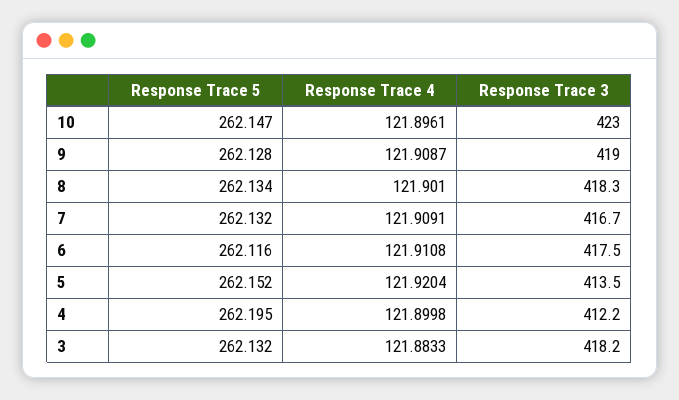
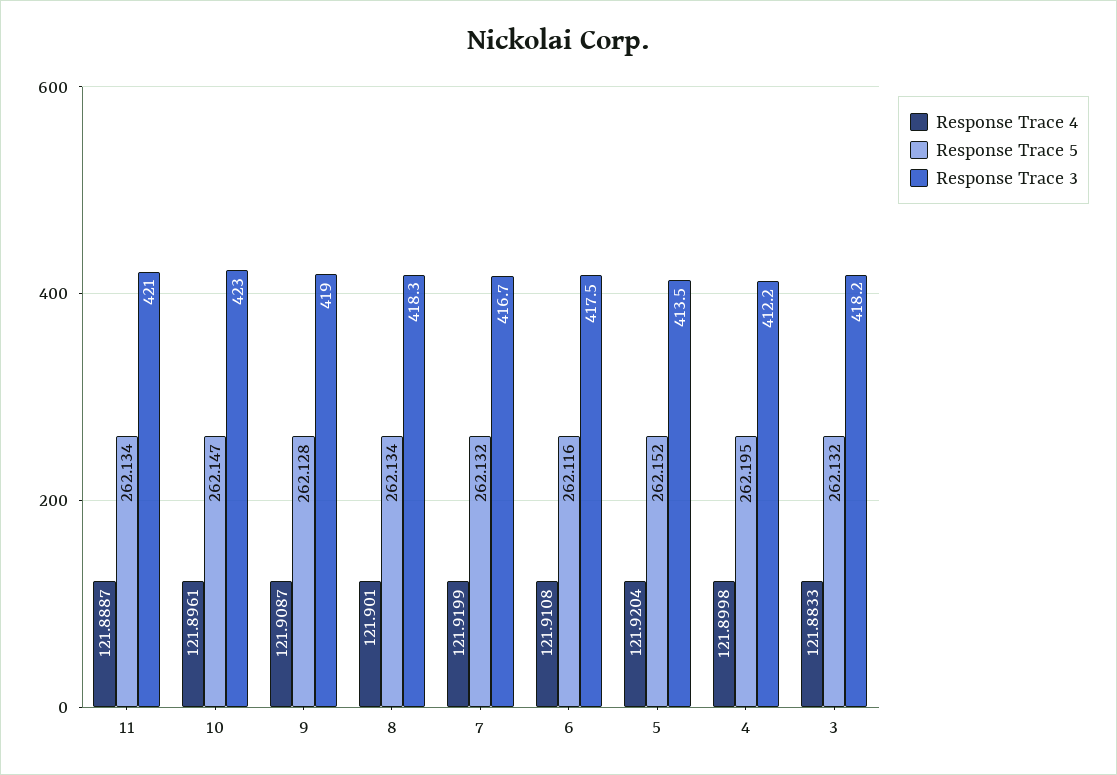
  {
    "Response Trace 5": {
      "10": 262.147,
      "9": 262.128,
      "8": 262.134,
      "7": 262.132,
      "6": 262.116,
      "5": 262.152,
      "4": 262.195,
-     "3": 262.132
+     "3": 262.132,
+     "11": 262.134
    },
    "Response Trace 4": {
      "10": 121.8961,
      "9": 121.9087,
      "8": 121.901,
-     "7": 121.9091,
+     "7": 121.9199,
      "6": 121.9108,
      "5": 121.9204,
      "4": 121.8998,
-     "3": 121.8833
+     "3": 121.8833,
+     "11": 121.8887
    },
    "Response Trace 3": {
      "10": 423,
      "9": 419,
      "8": 418.3,
      "7": 416.7,
      "6": 417.5,
      "5": 413.5,
      "4": 412.2,
-     "3": 418.2
+     "3": 418.2,
+     "11": 421
    }
  }

